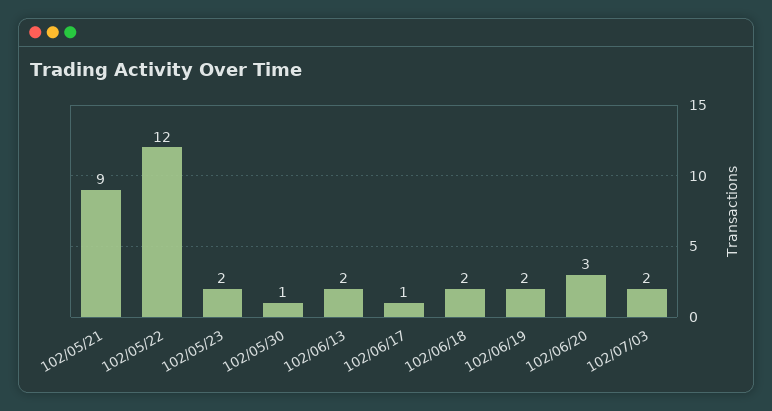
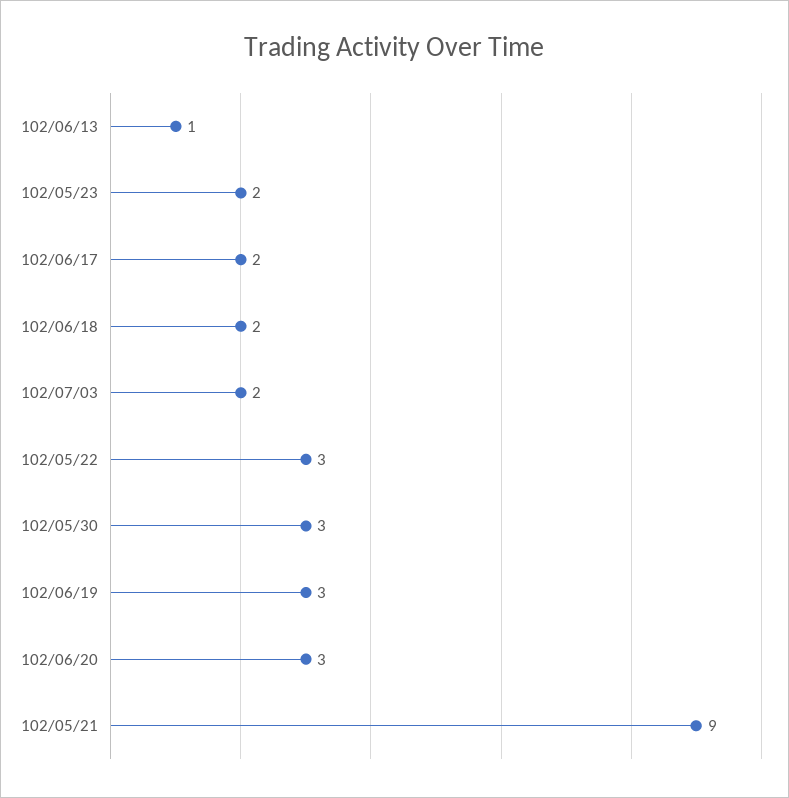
  {
    "102/05/21": 9,
-   "102/05/22": 12,
+   "102/05/22": 3,
    "102/05/23": 2,
-   "102/05/30": 1,
+   "102/05/30": 3,
-   "102/06/13": 2,
+   "102/06/13": 1,
-   "102/06/17": 1,
+   "102/06/17": 2,
    "102/06/18": 2,
-   "102/06/19": 2,
+   "102/06/19": 3,
    "102/06/20": 3,
    "102/07/03": 2
  }

